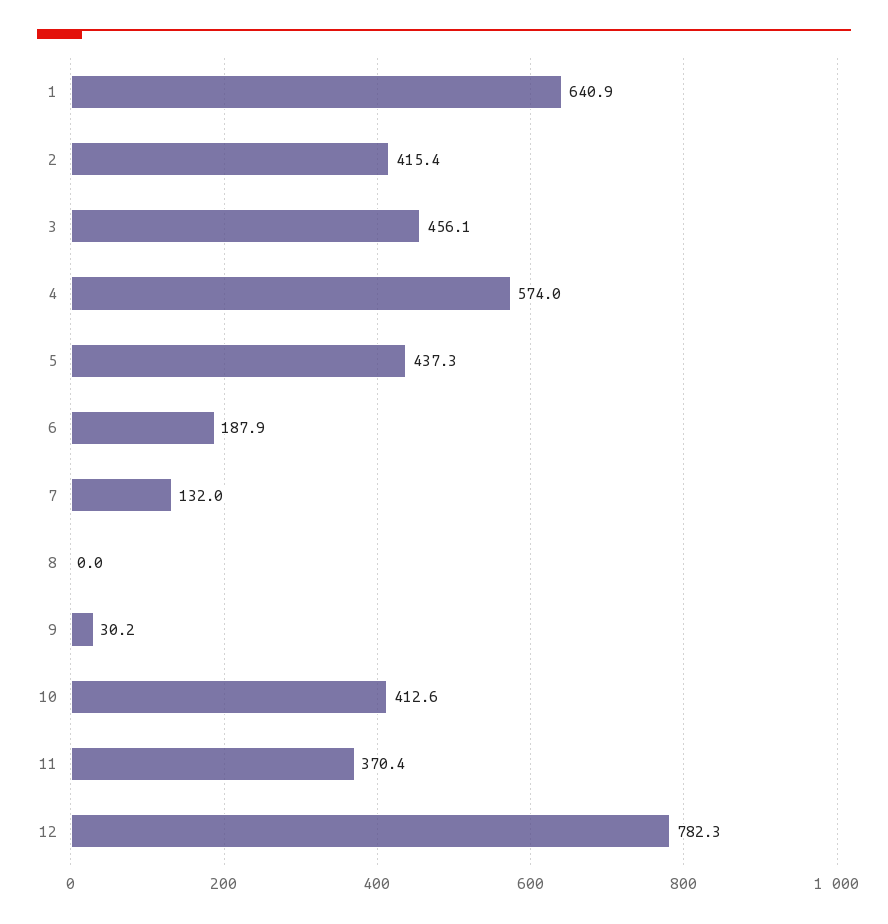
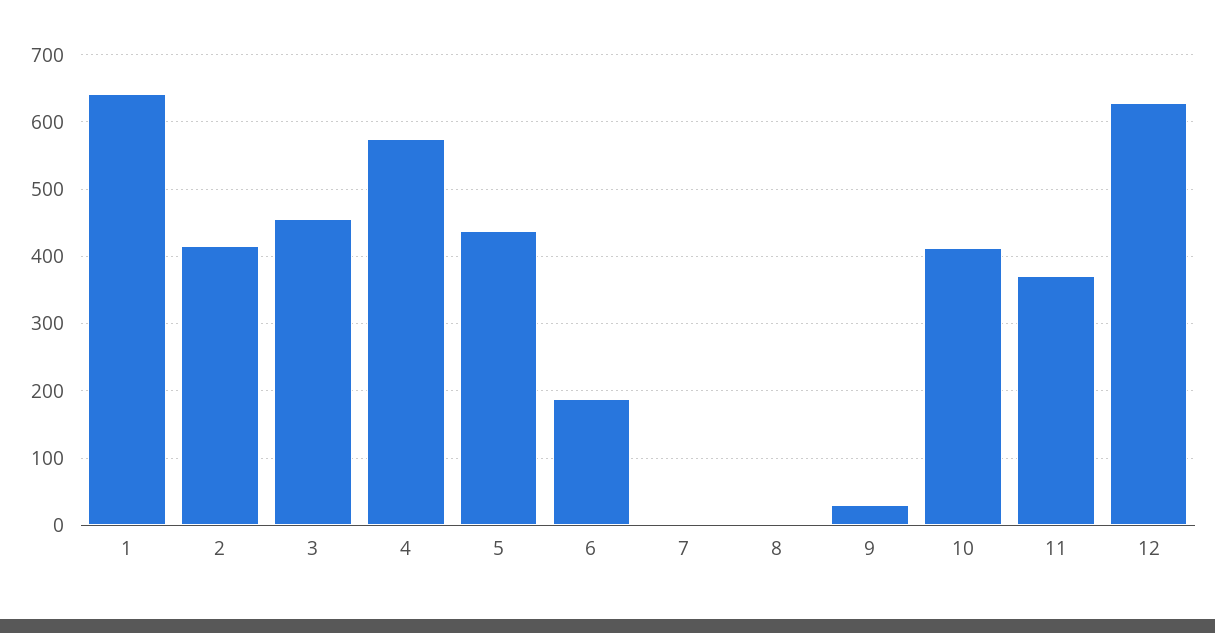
  {
    "1": 640.9,
    "2": 415.4,
    "3": 456.1,
    "4": 574,
    "5": 437.3,
    "6": 187.9,
-   "7": 132,
+   "7": 0,
    "8": 0,
    "9": 30.2,
    "10": 412.6,
    "11": 370.4,
-   "12": 782.3
+   "12": 630
  }

